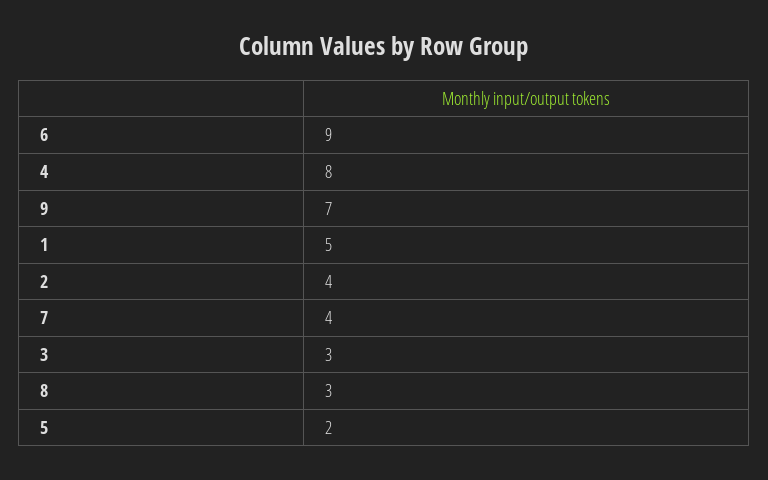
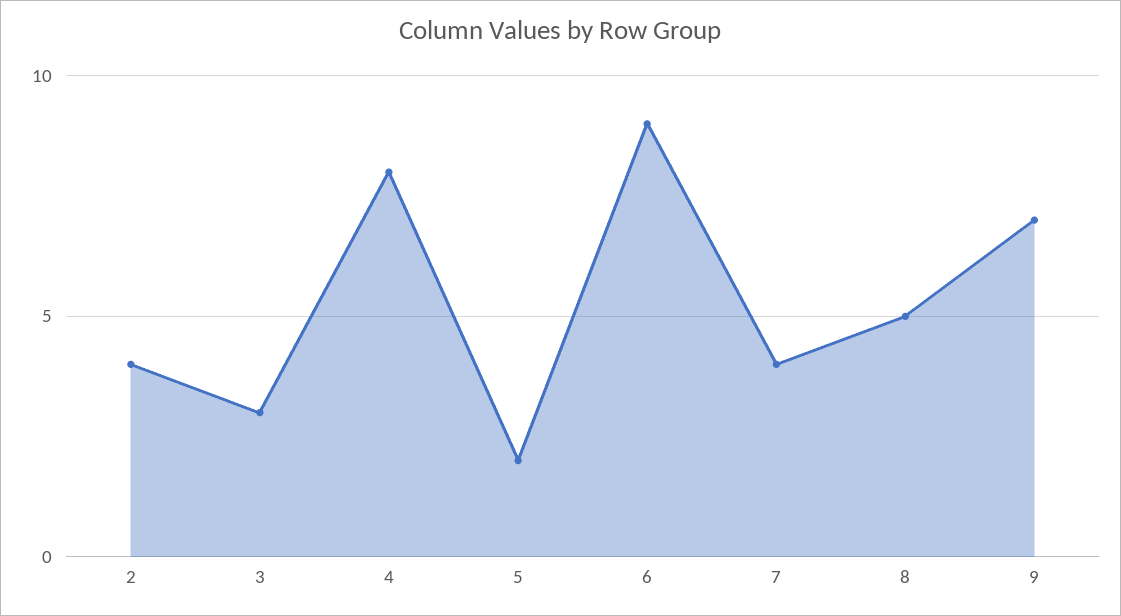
  {
    "6": 9,
    "4": 8,
    "9": 7,
-   "1": 5,
    "2": 4,
    "7": 4,
    "3": 3,
-   "8": 3,
+   "8": 5,
    "5": 2
  }

